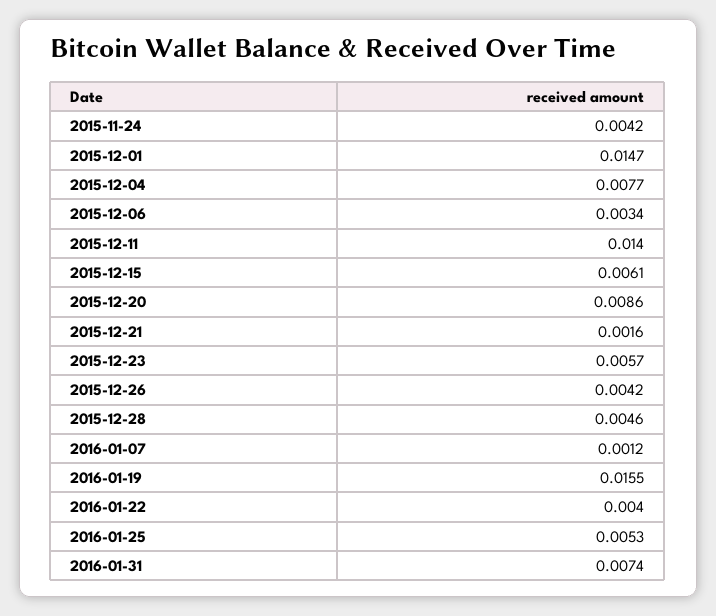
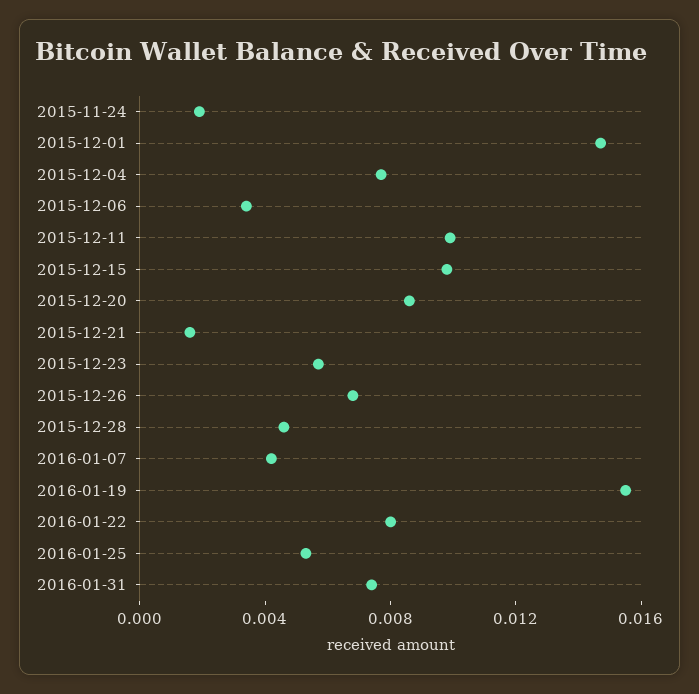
  {
-   "2015-11-24": 0.0042,
+   "2015-11-24": 0.002,
    "2015-12-01": 0.0147,
    "2015-12-04": 0.0077,
    "2015-12-06": 0.0034,
-   "2015-12-11": 0.014,
+   "2015-12-11": 0.01,
-   "2015-12-15": 0.0061,
+   "2015-12-15": 0.01,
    "2015-12-20": 0.0086,
    "2015-12-21": 0.0016,
    "2015-12-23": 0.0057,
-   "2015-12-26": 0.0042,
+   "2015-12-26": 0.007,
    "2015-12-28": 0.0046,
-   "2016-01-07": 0.0012,
+   "2016-01-07": 0.004,
    "2016-01-19": 0.0155,
-   "2016-01-22": 0.004,
+   "2016-01-22": 0.008,
    "2016-01-25": 0.0053,
    "2016-01-31": 0.0074
  }

